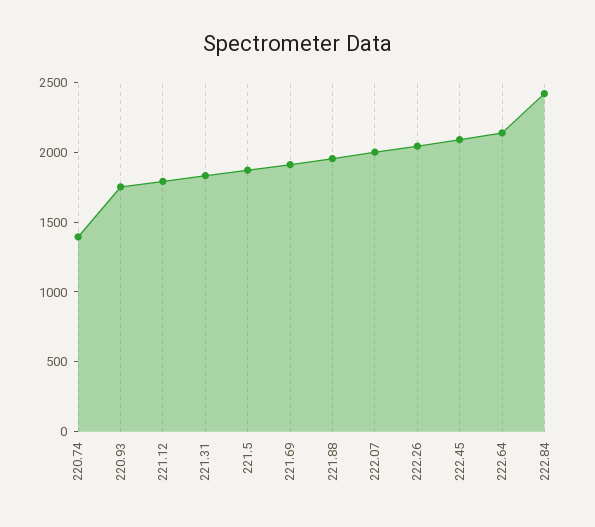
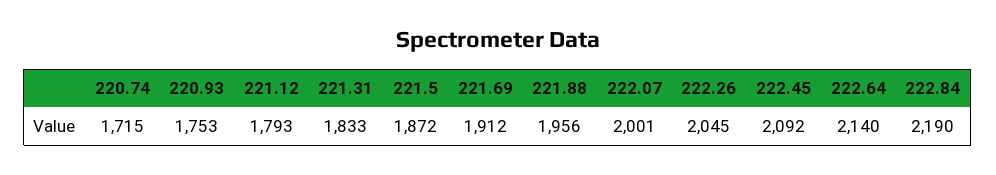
  {
-   "220.74": 1400,
+   "220.74": 1715,
    "220.93": 1753,
    "221.12": 1793,
    "221.31": 1833,
    "221.5": 1872,
    "221.69": 1912,
    "221.88": 1956,
    "222.07": 2001,
    "222.26": 2045,
    "222.45": 2092,
    "222.64": 2140,
-   "222.84": 2400
+   "222.84": 2190
  }

